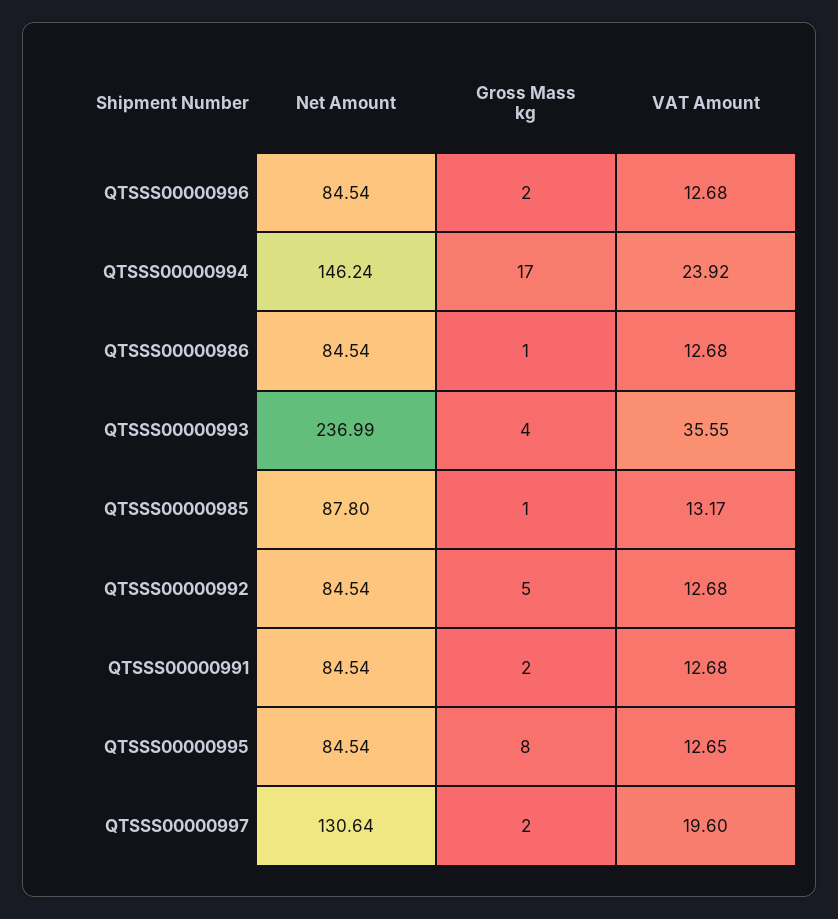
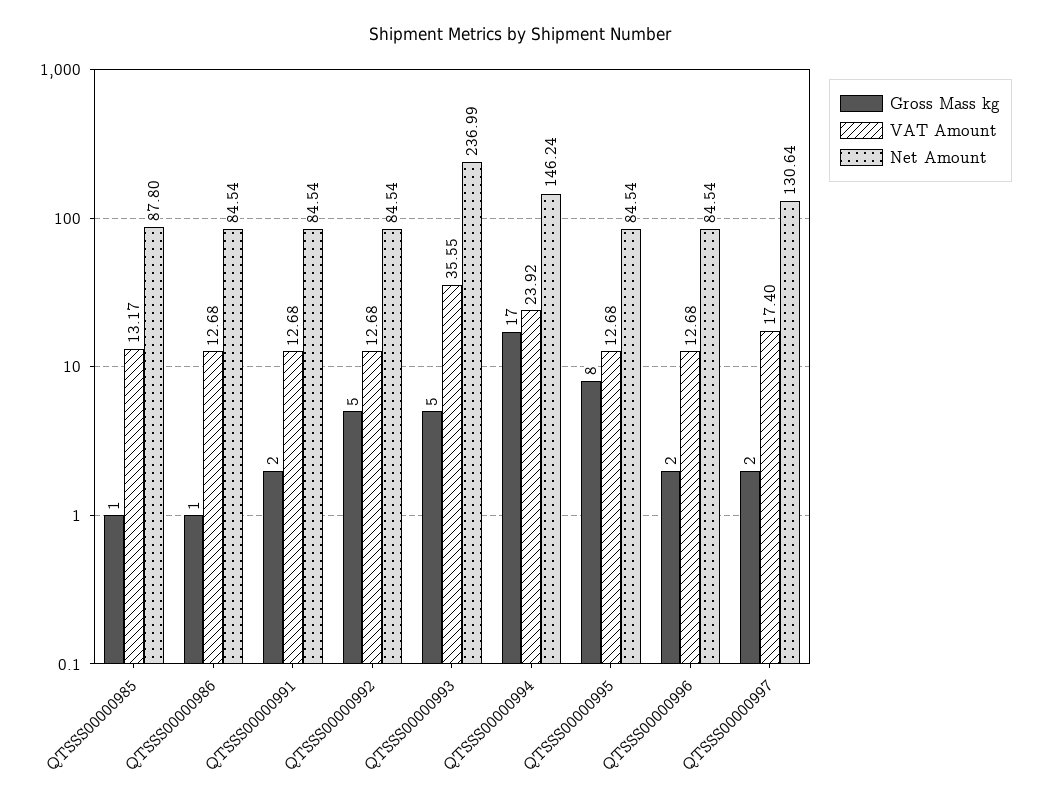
  {
    "Net Amount": {
      "QTSSS00000996": 84.54,
      "QTSSS00000994": 146.24,
      "QTSSS00000986": 84.54,
      "QTSSS00000993": 236.99,
      "QTSSS00000985": 87.8,
      "QTSSS00000992": 84.54,
      "QTSSS00000991": 84.54,
      "QTSSS00000995": 84.54,
      "QTSSS00000997": 130.64
    },
    "Gross Mass kg": {
      "QTSSS00000996": 2,
      "QTSSS00000994": 17,
      "QTSSS00000986": 1,
-     "QTSSS00000993": 4,
+     "QTSSS00000993": 5,
      "QTSSS00000985": 1,
      "QTSSS00000992": 5,
      "QTSSS00000991": 2,
      "QTSSS00000995": 8,
      "QTSSS00000997": 2
    },
    "VAT Amount": {
      "QTSSS00000996": 12.68,
      "QTSSS00000994": 23.92,
      "QTSSS00000986": 12.68,
      "QTSSS00000993": 35.55,
      "QTSSS00000985": 13.17,
      "QTSSS00000992": 12.68,
      "QTSSS00000991": 12.68,
-     "QTSSS00000995": 12.65,
+     "QTSSS00000995": 12.68,
-     "QTSSS00000997": 19.6
+     "QTSSS00000997": 17.4
    }
  }

